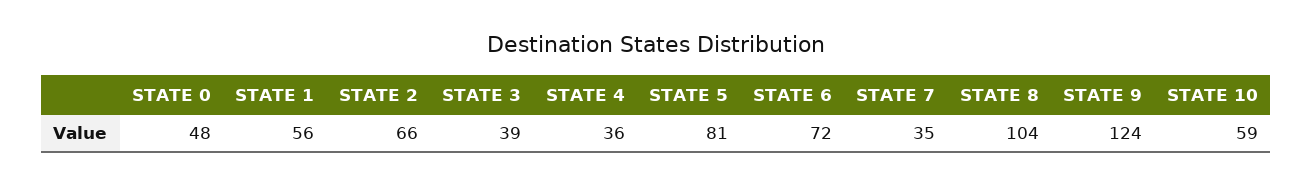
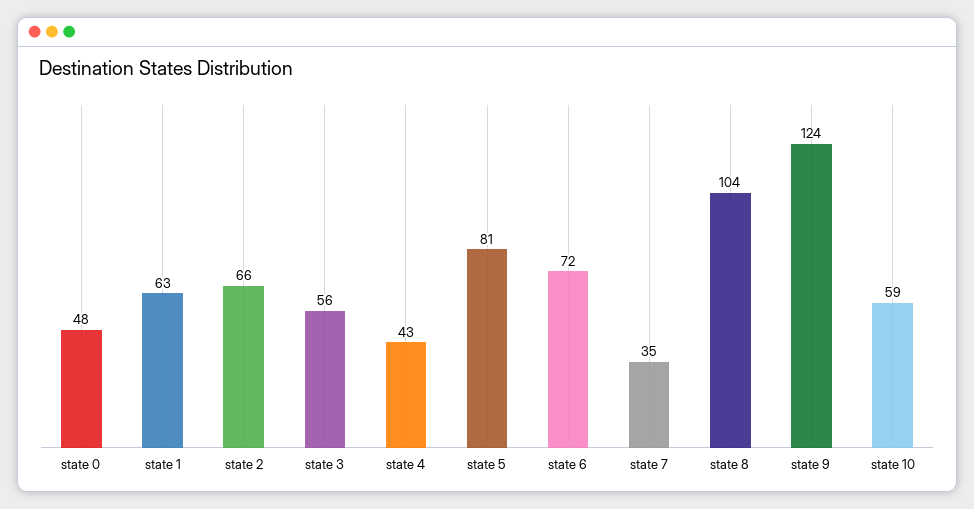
  {
    "STATE 0": 48,
-   "STATE 1": 56,
+   "STATE 1": 63,
    "STATE 2": 66,
-   "STATE 3": 39,
+   "STATE 3": 56,
-   "STATE 4": 36,
+   "STATE 4": 43,
    "STATE 5": 81,
    "STATE 6": 72,
    "STATE 7": 35,
    "STATE 8": 104,
    "STATE 9": 124,
    "STATE 10": 59
  }

